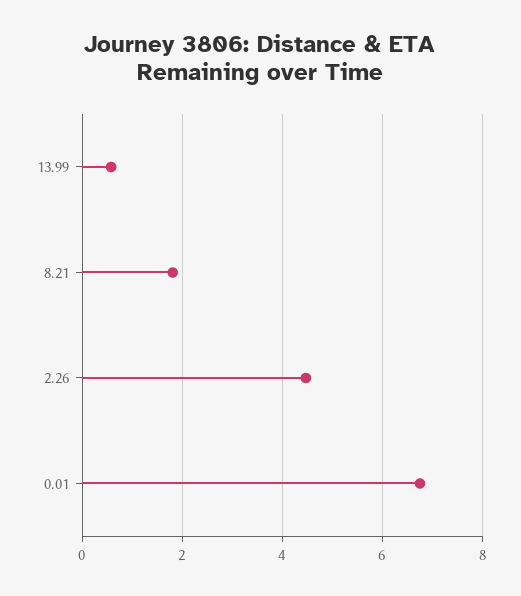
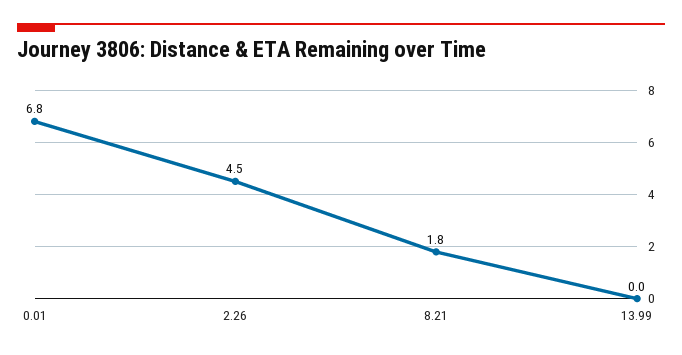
  {
-   "13.99": 0.6,
+   "13.99": 0,
    "8.21": 1.8,
    "2.26": 4.5,
    "0.01": 6.8
  }

